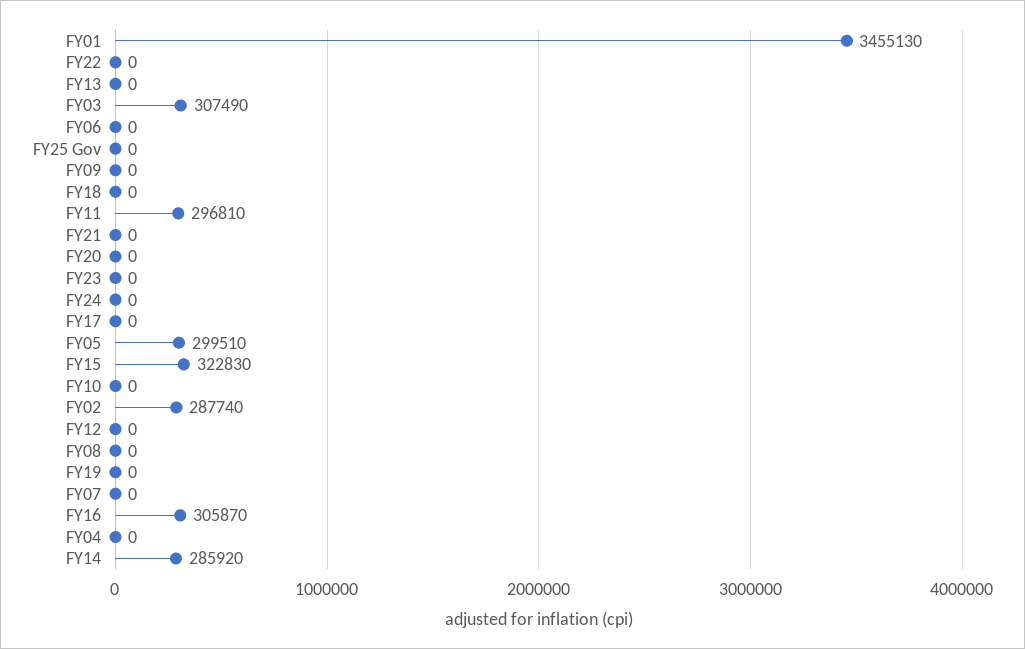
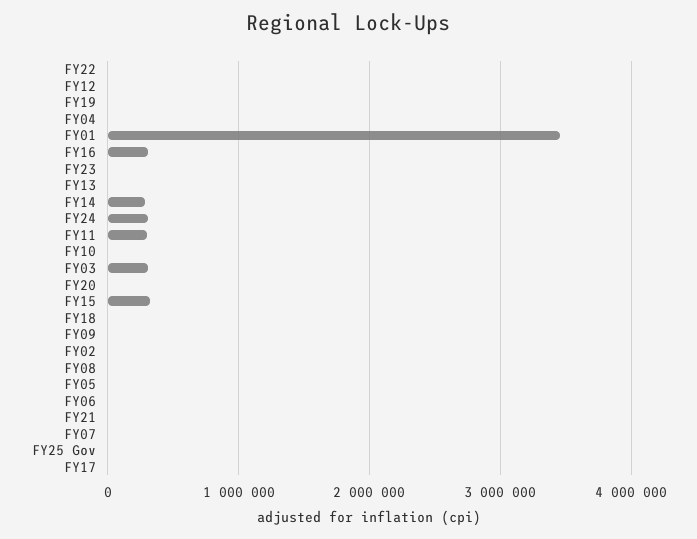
  {
    "FY01": 3455130,
    "FY22": 0,
    "FY13": 0,
    "FY03": 307490,
    "FY06": 0,
    "FY25 Gov": 0,
    "FY09": 0,
    "FY18": 0,
    "FY11": 296810,
    "FY21": 0,
    "FY20": 0,
    "FY23": 0,
-   "FY24": 0,
+   "FY24": 300000,
    "FY17": 0,
-   "FY05": 299510,
+   "FY05": 0,
    "FY15": 322830,
    "FY10": 0,
-   "FY02": 287740,
+   "FY02": 0,
    "FY12": 0,
    "FY08": 0,
    "FY19": 0,
    "FY07": 0,
    "FY16": 305870,
    "FY04": 0,
    "FY14": 285920
  }

